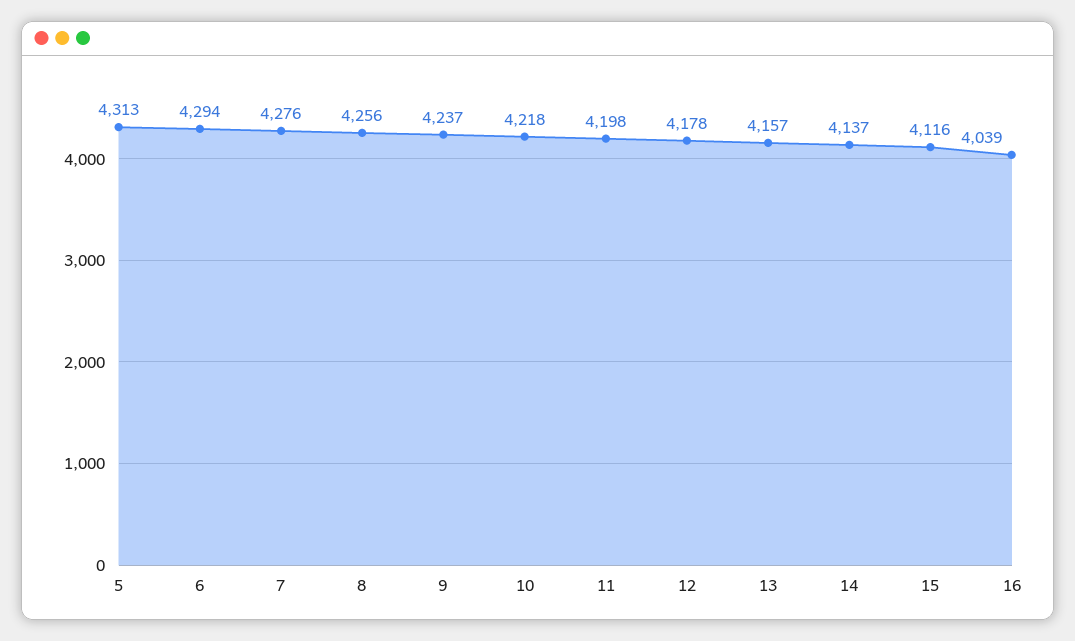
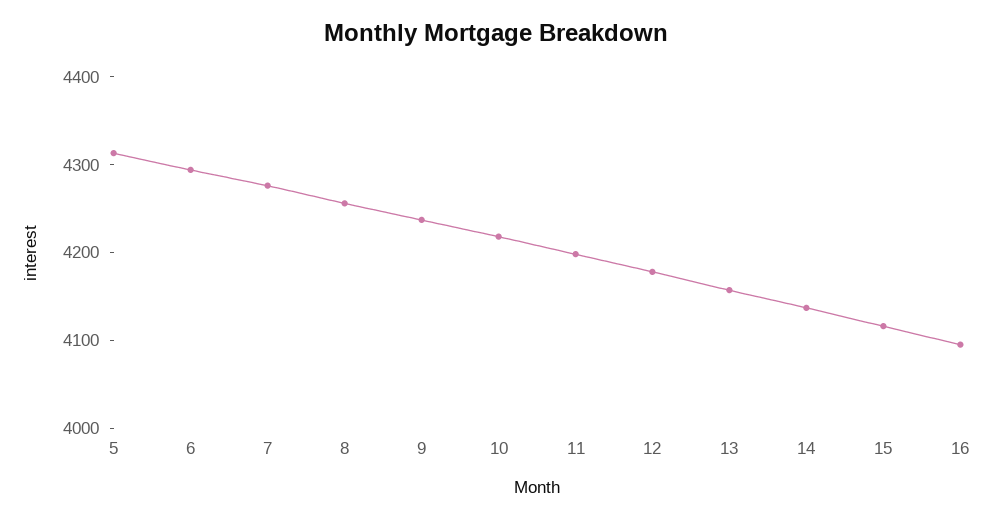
  {
    "5": 4313,
    "6": 4294,
    "7": 4276,
    "8": 4256,
    "9": 4237,
    "10": 4218,
    "11": 4198,
    "12": 4178,
    "13": 4157,
    "14": 4137,
    "15": 4116,
-   "16": 4039
+   "16": 4100
  }

